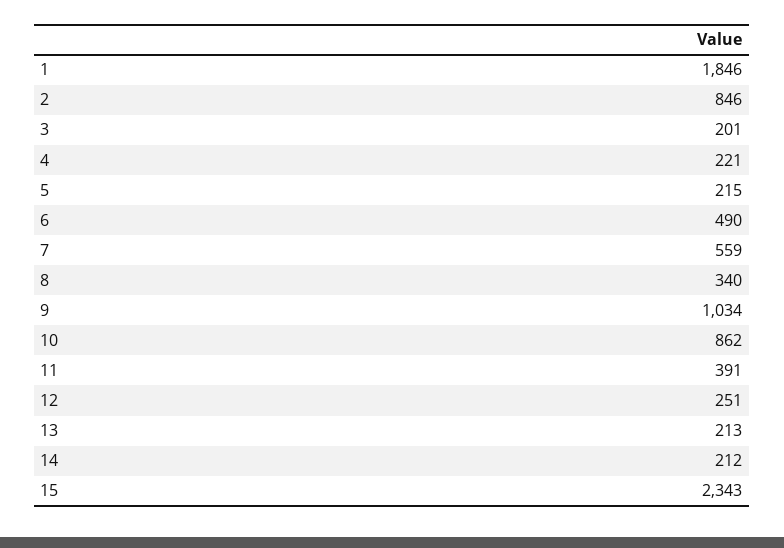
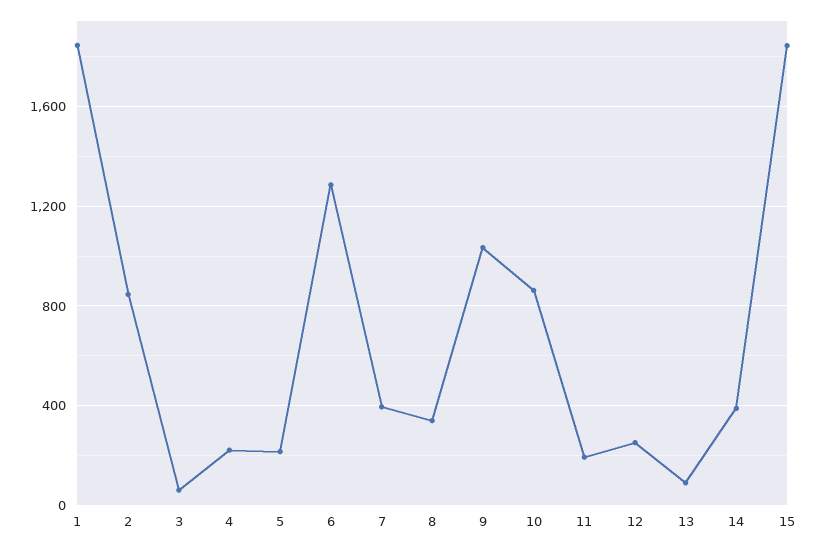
  {
    "1": 1846,
    "2": 846,
-   "3": 201,
+   "3": 50,
    "4": 221,
    "5": 215,
-   "6": 490,
+   "6": 1300,
-   "7": 559,
+   "7": 400,
    "8": 340,
    "9": 1034,
    "10": 862,
-   "11": 391,
+   "11": 200,
    "12": 251,
-   "13": 213,
+   "13": 100,
-   "14": 212,
+   "14": 400,
-   "15": 2343
+   "15": 1850
  }

